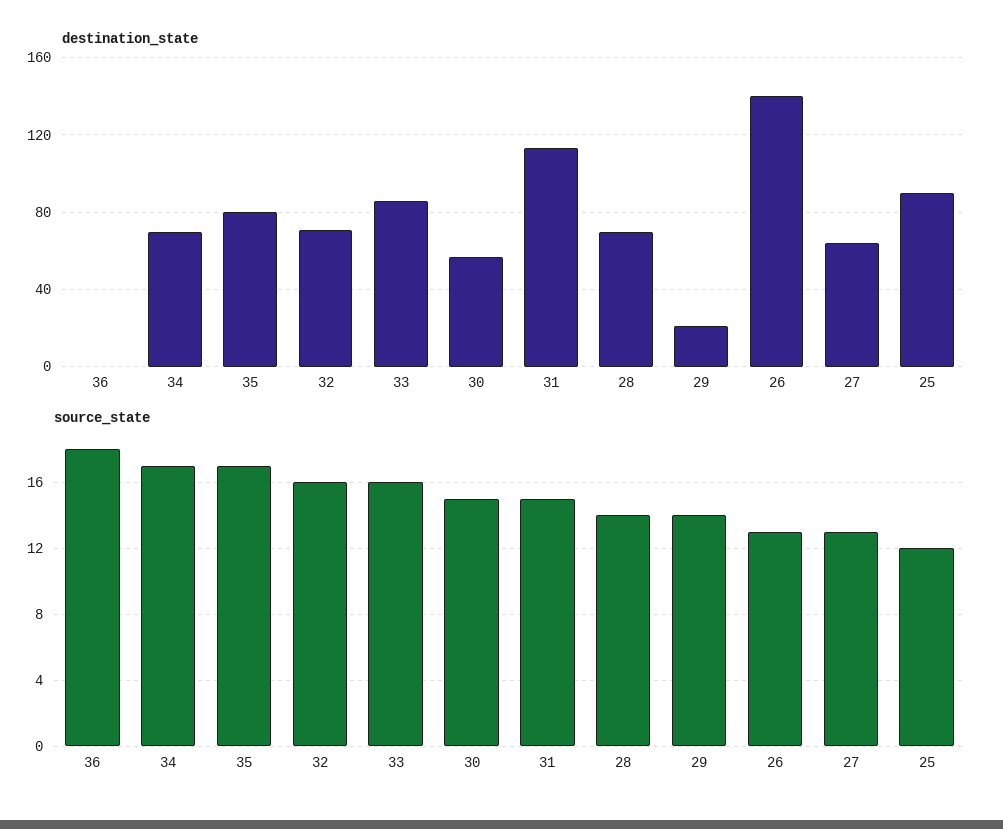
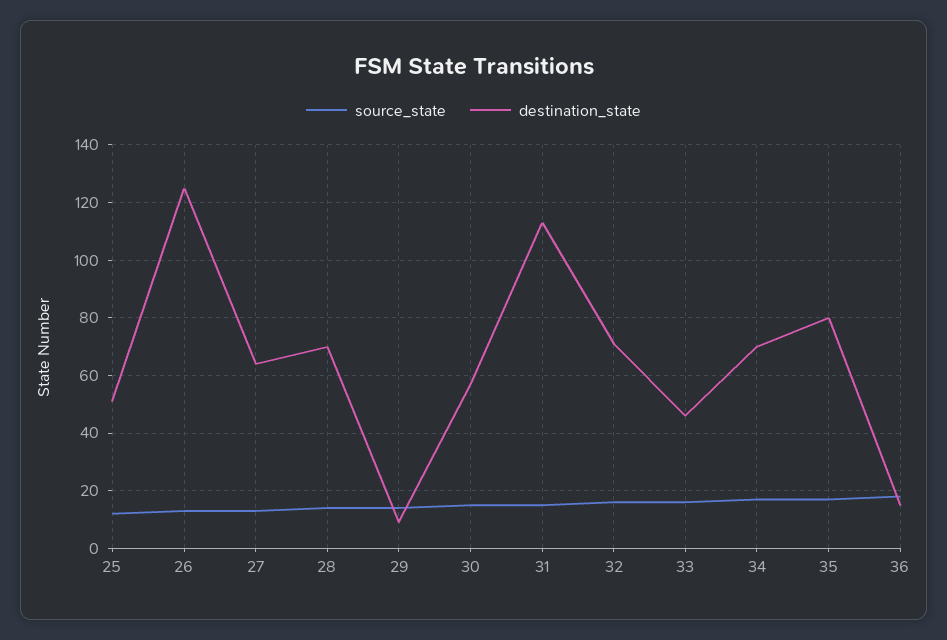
  {
    "destination_state": {
-     "36": 0,
+     "36": 15,
      "34": 70,
      "35": 80,
      "32": 70,
-     "33": 85,
+     "33": 45,
      "30": 55,
      "31": 115,
      "28": 70,
-     "29": 20,
+     "29": 10,
-     "26": 140,
+     "26": 125,
      "27": 65,
-     "25": 90
+     "25": 50
    },
    "source_state": {
      "36": 18,
      "34": 17,
      "35": 17,
      "32": 16,
      "33": 16,
      "30": 15,
      "31": 15,
      "28": 14,
      "29": 14,
      "26": 13,
      "27": 13,
      "25": 12
    }
  }

